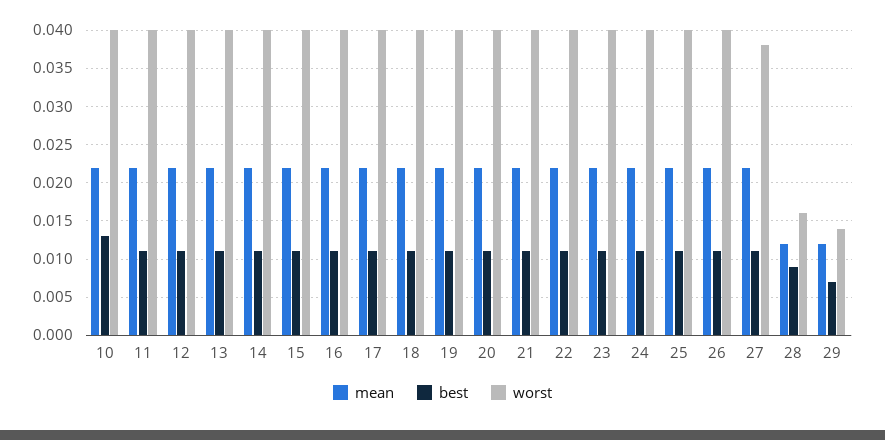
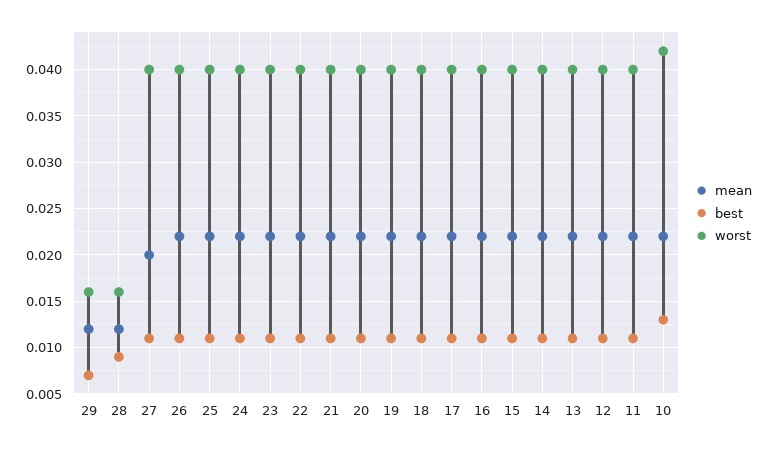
  {
    "mean": {
      "10": 0.022,
      "11": 0.022,
      "12": 0.022,
      "13": 0.022,
      "14": 0.022,
      "15": 0.022,
      "16": 0.022,
      "17": 0.022,
      "18": 0.022,
      "19": 0.022,
      "20": 0.022,
      "21": 0.022,
      "22": 0.022,
      "23": 0.022,
      "24": 0.022,
      "25": 0.022,
      "26": 0.022,
-     "27": 0.022,
+     "27": 0.02,
      "28": 0.012,
      "29": 0.012
    },
    "best": {
      "10": 0.013,
      "11": 0.011,
      "12": 0.011,
      "13": 0.011,
      "14": 0.011,
      "15": 0.011,
      "16": 0.011,
      "17": 0.011,
      "18": 0.011,
      "19": 0.011,
      "20": 0.011,
      "21": 0.011,
      "22": 0.011,
      "23": 0.011,
      "24": 0.011,
      "25": 0.011,
      "26": 0.011,
      "27": 0.011,
      "28": 0.009,
      "29": 0.007
    },
    "worst": {
-     "10": 0.04,
+     "10": 0.042,
      "11": 0.04,
      "12": 0.04,
      "13": 0.04,
      "14": 0.04,
      "15": 0.04,
      "16": 0.04,
      "17": 0.04,
      "18": 0.04,
      "19": 0.04,
      "20": 0.04,
      "21": 0.04,
      "22": 0.04,
      "23": 0.04,
      "24": 0.04,
      "25": 0.04,
      "26": 0.04,
-     "27": 0.038,
+     "27": 0.04,
      "28": 0.016,
-     "29": 0.014
+     "29": 0.016
    }
  }

